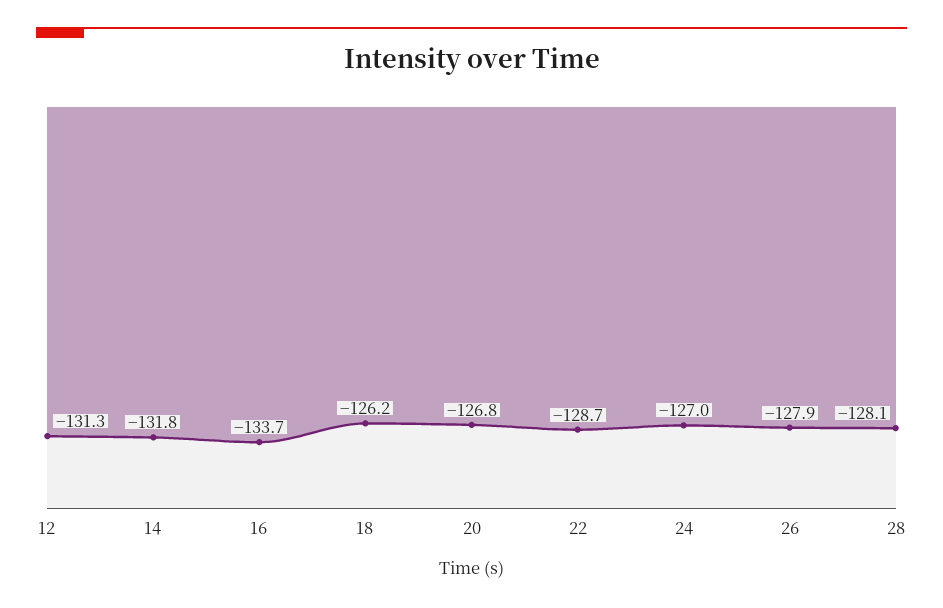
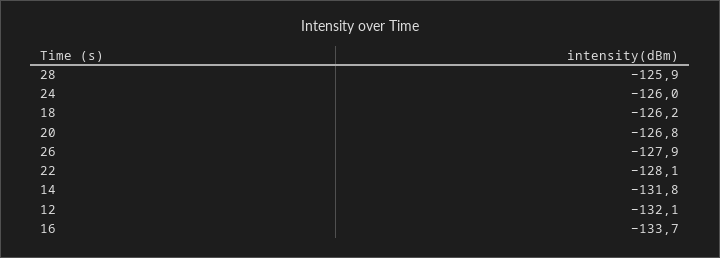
  {
-   "12": -131.3,
+   "12": -132.1,
    "14": -131.8,
    "16": -133.7,
    "18": -126.2,
    "20": -126.8,
-   "22": -128.7,
+   "22": -128.1,
-   "24": -127,
+   "24": -126,
    "26": -127.9,
-   "28": -128.1
+   "28": -125.9
  }

